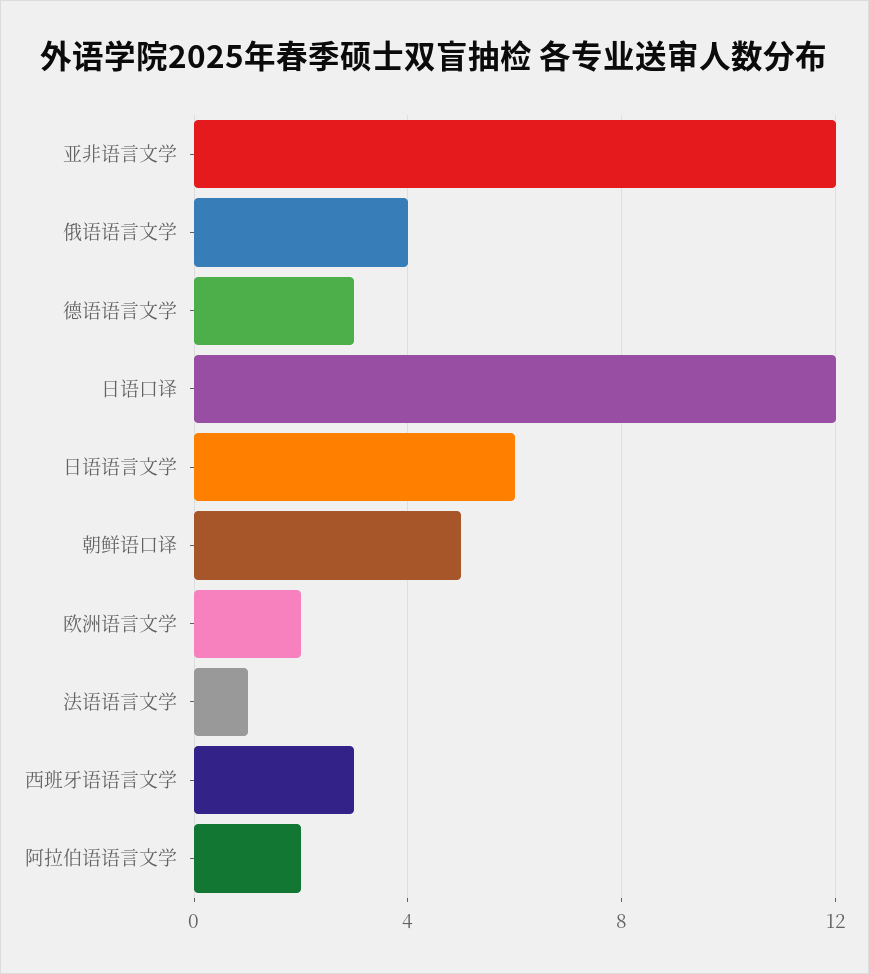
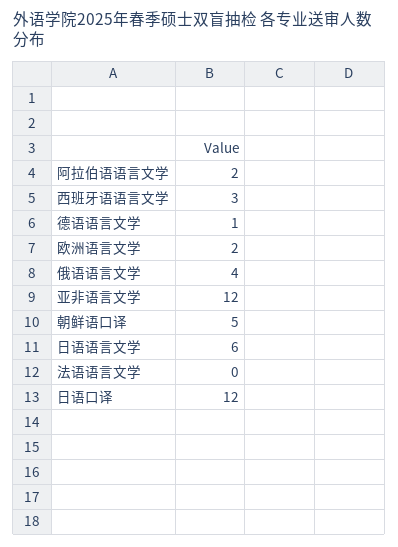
  {
    "亚非语言文学": 12,
    "俄语语言文学": 4,
-   "德语语言文学": 3,
+   "德语语言文学": 1,
    "日语口译": 12,
    "日语语言文学": 6,
    "朝鲜语口译": 5,
    "欧洲语言文学": 2,
-   "法语语言文学": 1,
+   "法语语言文学": 0,
    "西班牙语语言文学": 3,
    "阿拉伯语语言文学": 2
  }

